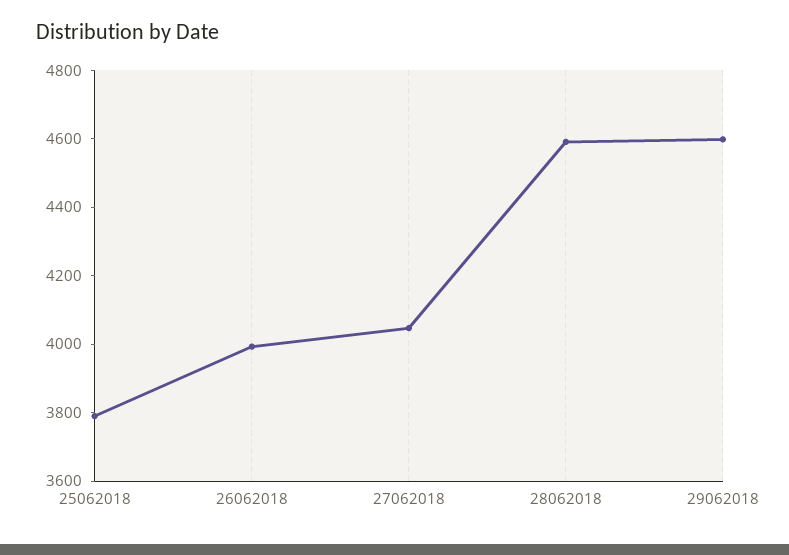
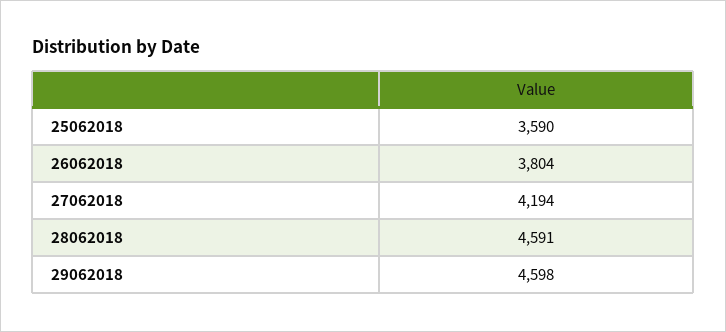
  {
-   "25062018": 3800,
+   "25062018": 3590,
-   "26062018": 4000,
+   "26062018": 3804,
-   "27062018": 4050,
+   "27062018": 4194,
    "28062018": 4591,
    "29062018": 4598
  }

